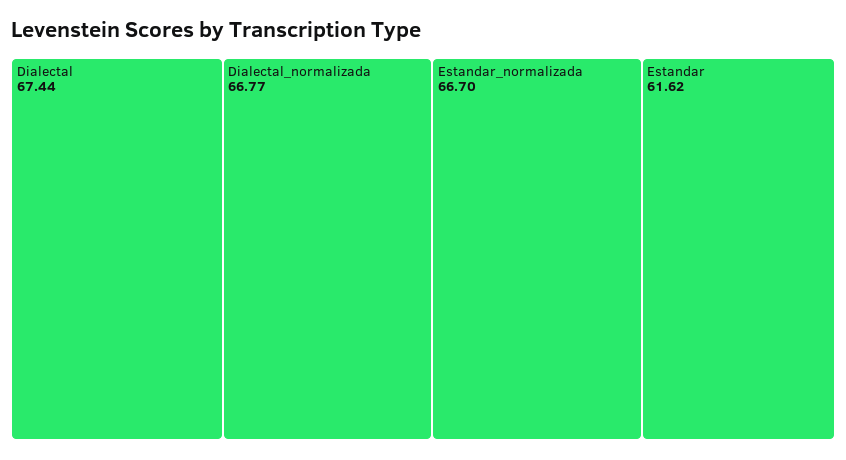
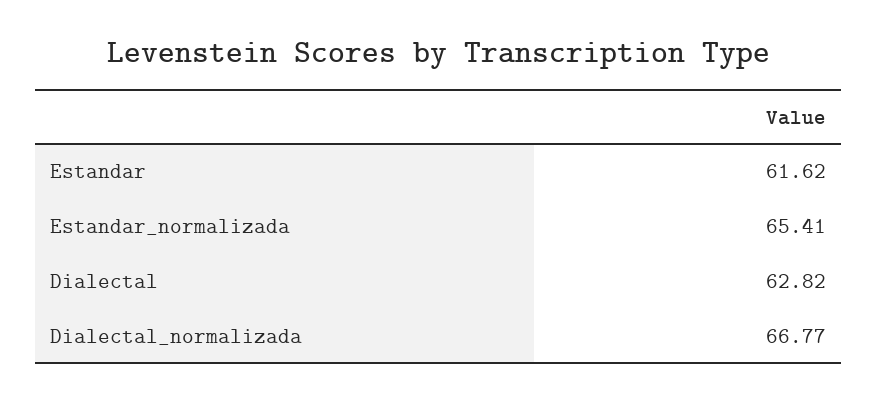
  {
-   "Dialectal": 67.44,
+   "Dialectal": 62.82,
    "Dialectal_normalizada": 66.77,
-   "Estandar_normalizada": 66.7,
+   "Estandar_normalizada": 65.41,
    "Estandar": 61.62
  }

